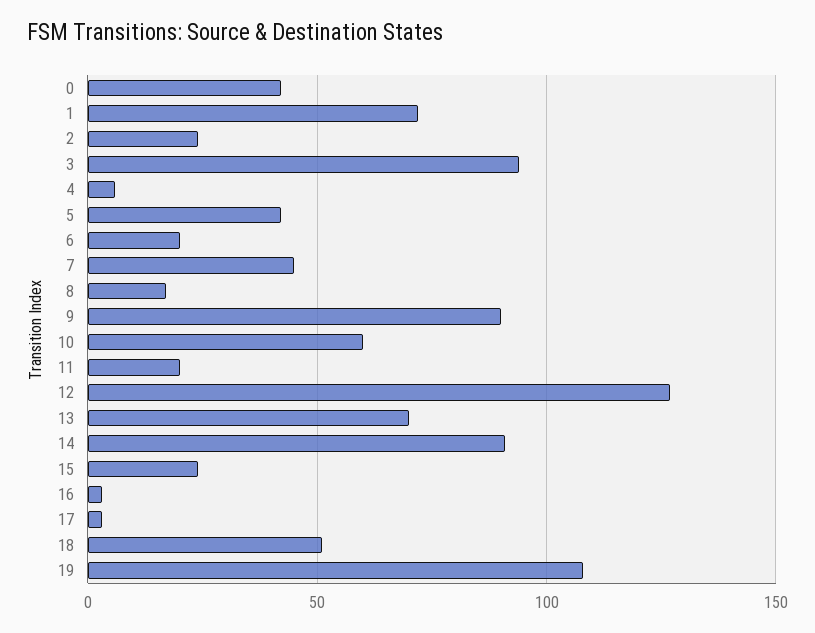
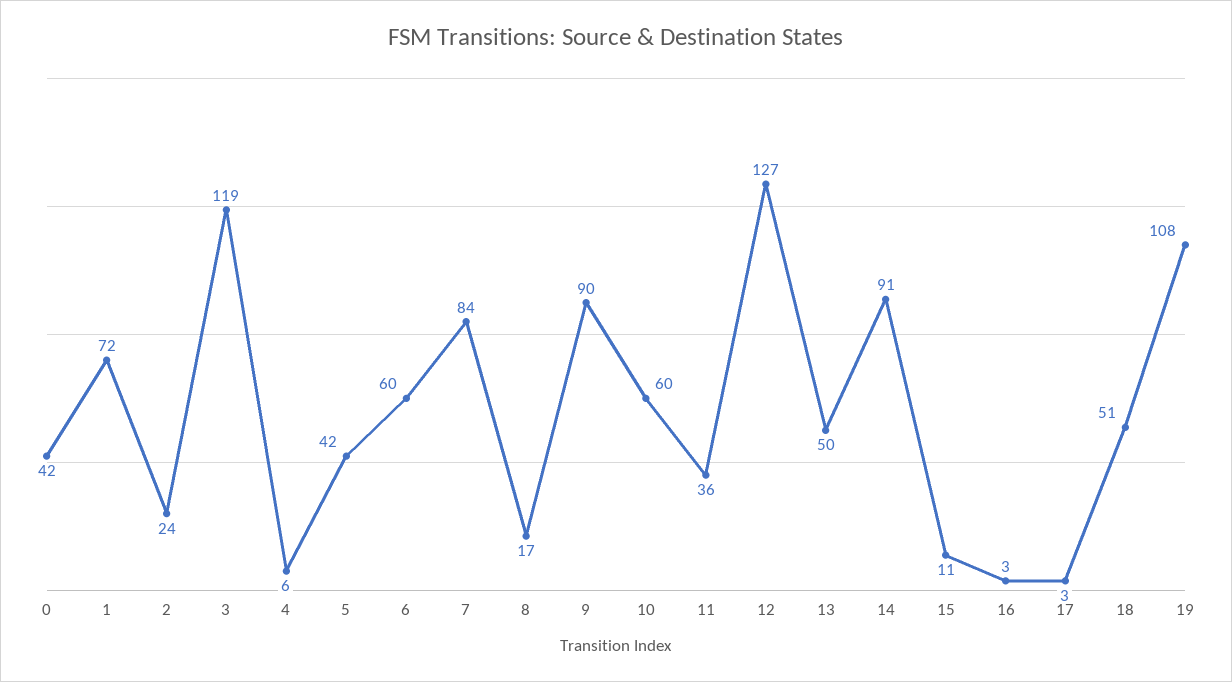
  {
    "0": 42,
    "1": 72,
    "2": 24,
-   "3": 95,
+   "3": 119,
    "4": 6,
    "5": 42,
-   "6": 20,
+   "6": 60,
-   "7": 45,
+   "7": 84,
    "8": 17,
    "9": 90,
    "10": 60,
-   "11": 20,
+   "11": 36,
    "12": 127,
-   "13": 70,
+   "13": 50,
    "14": 91,
-   "15": 25,
+   "15": 11,
    "16": 3,
    "17": 3,
    "18": 51,
    "19": 108
  }

